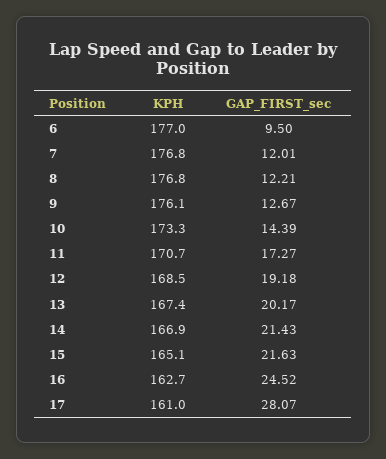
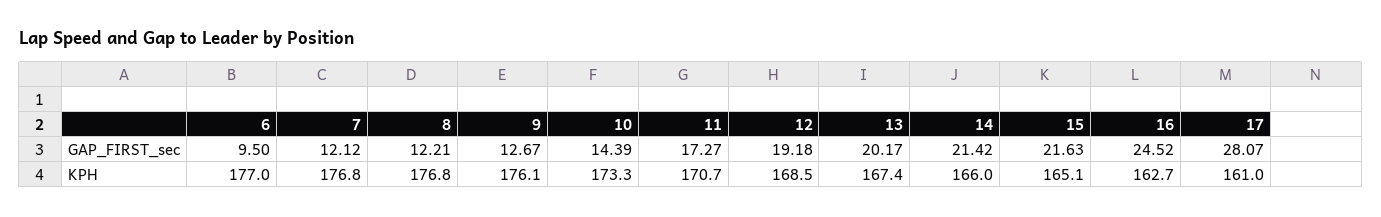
  {
    "KPH": {
      "6": 177,
      "7": 176.8,
      "8": 176.8,
      "9": 176.1,
      "10": 173.3,
      "11": 170.7,
      "12": 168.5,
      "13": 167.4,
-     "14": 166.9,
+     "14": 166,
      "15": 165.1,
      "16": 162.7,
      "17": 161
    },
    "GAP_FIRST_sec": {
      "6": 9.5,
-     "7": 12.01,
+     "7": 12.12,
      "8": 12.21,
      "9": 12.67,
      "10": 14.39,
      "11": 17.27,
      "12": 19.18,
      "13": 20.17,
-     "14": 21.43,
+     "14": 21.42,
      "15": 21.63,
      "16": 24.52,
      "17": 28.07
    }
  }

